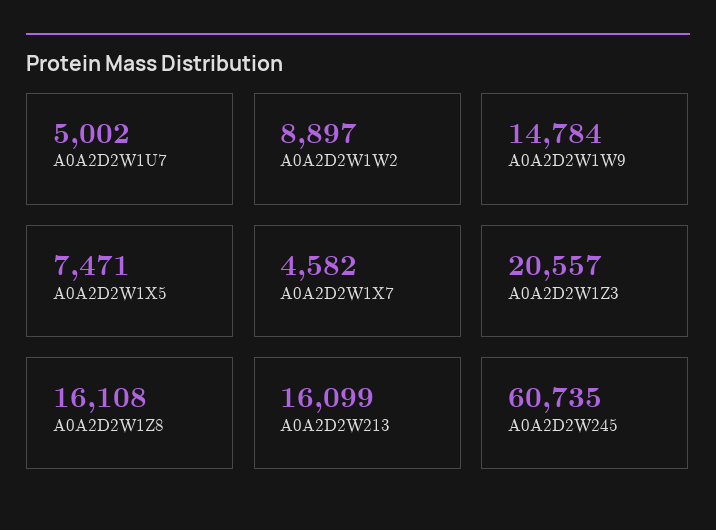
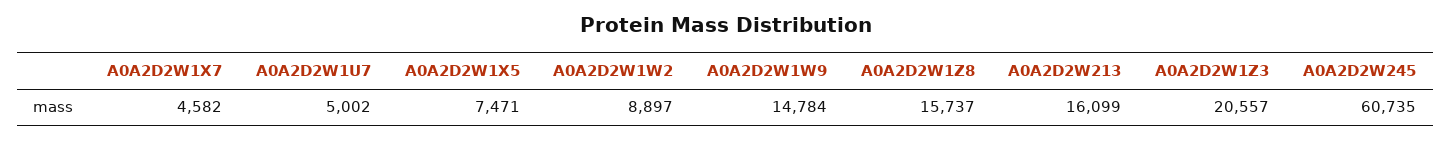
  {
    "A0A2D2W1U7": 5002,
    "A0A2D2W1W2": 8897,
    "A0A2D2W1W9": 14784,
    "A0A2D2W1X5": 7471,
    "A0A2D2W1X7": 4582,
    "A0A2D2W1Z3": 20557,
-   "A0A2D2W1Z8": 16108,
+   "A0A2D2W1Z8": 15737,
    "A0A2D2W213": 16099,
    "A0A2D2W245": 60735
  }

